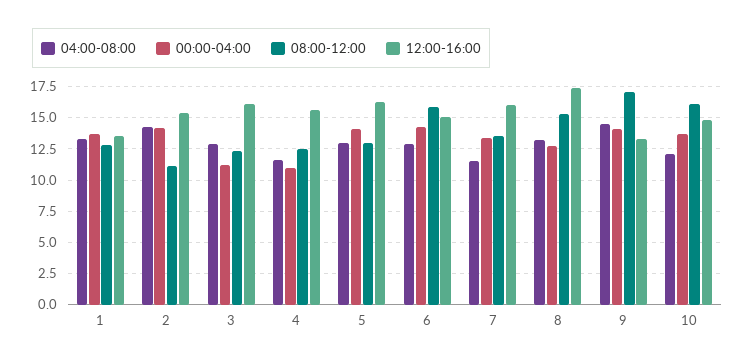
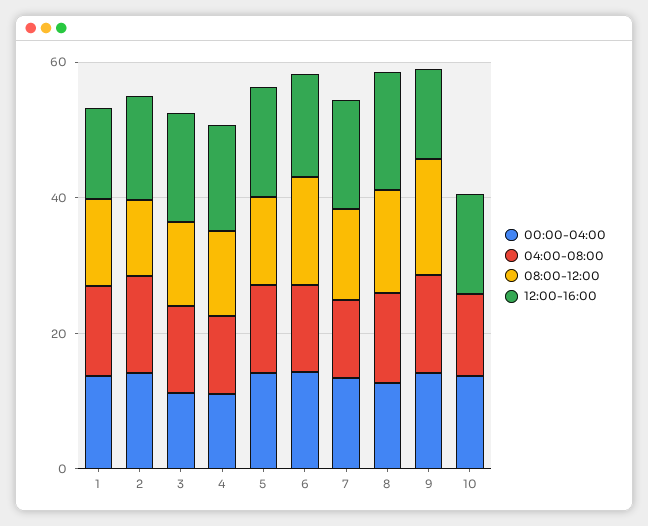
  {
    "04:00-08:00": {
      "1": 13.5,
      "2": 14.5,
      "3": 13,
      "4": 11.5,
      "5": 13,
      "6": 13,
      "7": 11.5,
      "8": 13,
      "9": 14.5,
      "10": 12
    },
    "00:00-04:00": {
      "1": 13.5,
      "2": 14,
      "3": 11,
      "4": 11,
      "5": 14,
      "6": 14.5,
      "7": 13.5,
      "8": 12.5,
      "9": 14,
      "10": 13.5
    },
    "08:00-12:00": {
      "1": 13,
      "2": 11,
      "3": 12.5,
      "4": 12.5,
      "5": 13,
      "6": 16,
      "7": 13.5,
      "8": 15.5,
      "9": 17,
-     "10": 16
+     "10": 0
    },
    "12:00-16:00": {
      "1": 13.5,
      "2": 15.5,
      "3": 16,
      "4": 15.5,
      "5": 16.5,
      "6": 15,
      "7": 16,
      "8": 17.5,
      "9": 13.5,
      "10": 15
    }
  }

